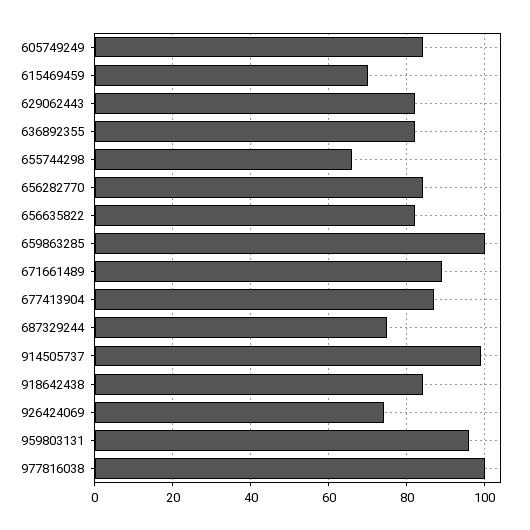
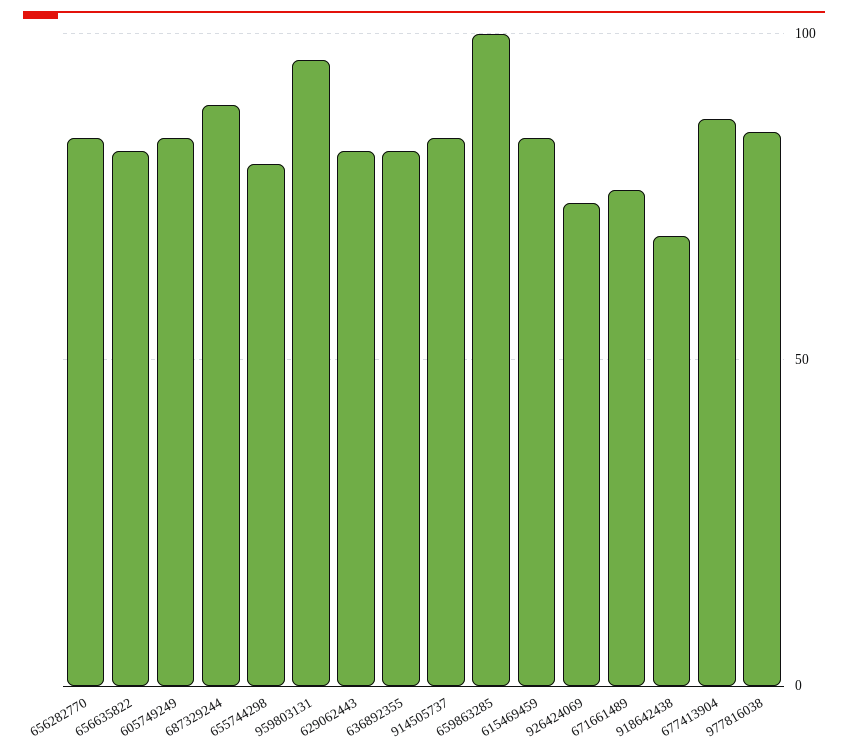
  {
    "605749249": 85,
-   "615469459": 70,
+   "615469459": 85,
    "629062443": 80,
    "636892355": 80,
-   "655744298": 65,
+   "655744298": 80,
    "656282770": 85,
    "656635822": 80,
    "659863285": 100,
-   "671661489": 90,
+   "671661489": 75,
    "677413904": 85,
-   "687329244": 75,
+   "687329244": 90,
-   "914505737": 100,
+   "914505737": 85,
-   "918642438": 85,
+   "918642438": 70,
    "926424069": 75,
    "959803131": 95,
-   "977816038": 100
+   "977816038": 85
  }

